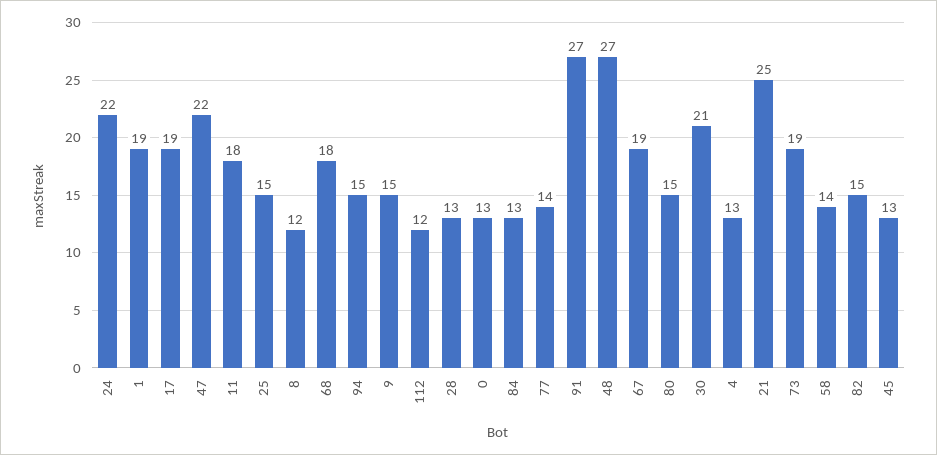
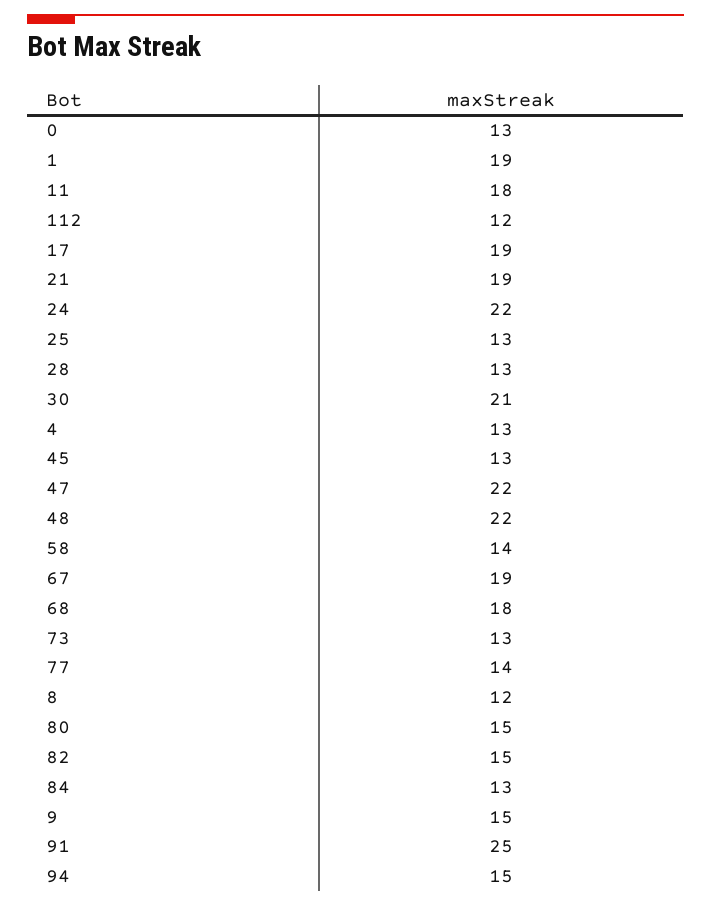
  {
    "24": 22,
    "1": 19,
    "17": 19,
    "47": 22,
    "11": 18,
-   "25": 15,
+   "25": 13,
    "8": 12,
    "68": 18,
    "94": 15,
    "9": 15,
    "112": 12,
    "28": 13,
    "0": 13,
    "84": 13,
    "77": 14,
-   "91": 27,
+   "91": 25,
-   "48": 27,
+   "48": 22,
    "67": 19,
    "80": 15,
    "30": 21,
    "4": 13,
-   "21": 25,
+   "21": 19,
-   "73": 19,
+   "73": 13,
    "58": 14,
    "82": 15,
    "45": 13
  }

